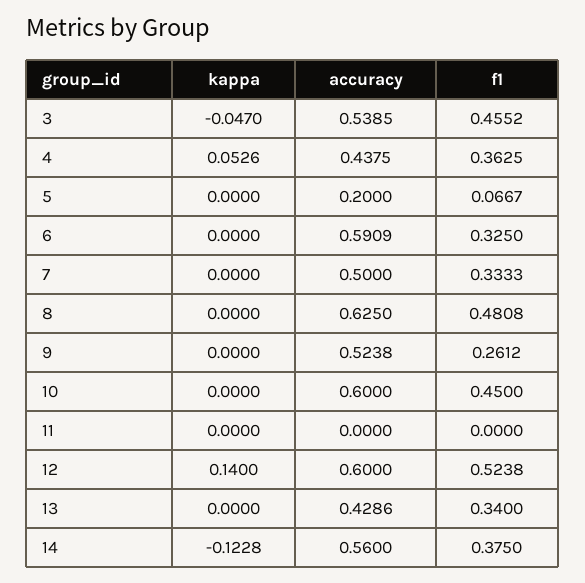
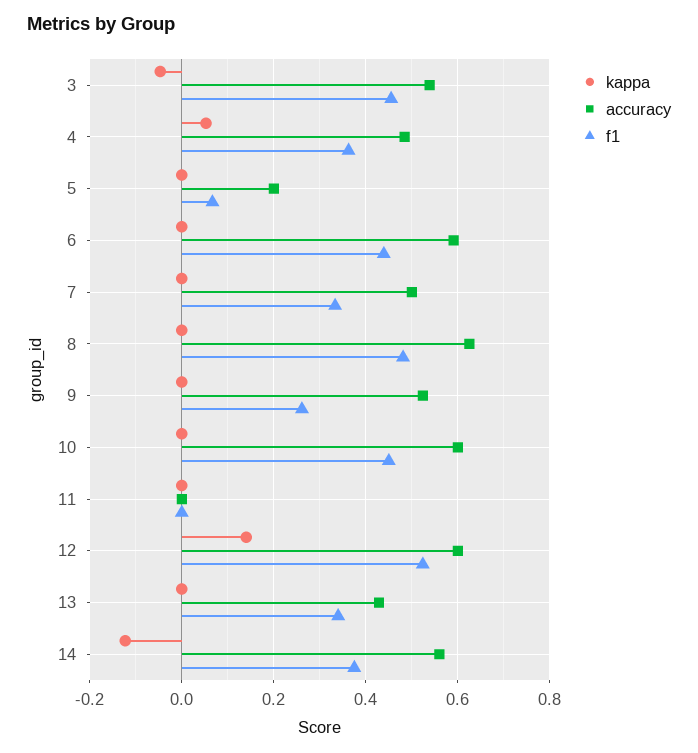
  {
    "kappa": {
      "3": -0.047,
      "4": 0.0526,
      "5": 0,
      "6": 0,
      "7": 0,
      "8": 0,
      "9": 0,
      "10": 0,
      "11": 0,
      "12": 0.14,
      "13": 0,
      "14": -0.1228
    },
    "accuracy": {
      "3": 0.5385,
-     "4": 0.4375,
+     "4": 0.48,
      "5": 0.2,
      "6": 0.5909,
      "7": 0.5,
      "8": 0.625,
      "9": 0.5238,
      "10": 0.6,
      "11": 0,
      "12": 0.6,
      "13": 0.4286,
      "14": 0.56
    },
    "f1": {
      "3": 0.4552,
      "4": 0.3625,
      "5": 0.0667,
-     "6": 0.325,
+     "6": 0.44,
      "7": 0.3333,
      "8": 0.4808,
      "9": 0.2612,
      "10": 0.45,
      "11": 0,
      "12": 0.5238,
      "13": 0.34,
      "14": 0.375
    }
  }

